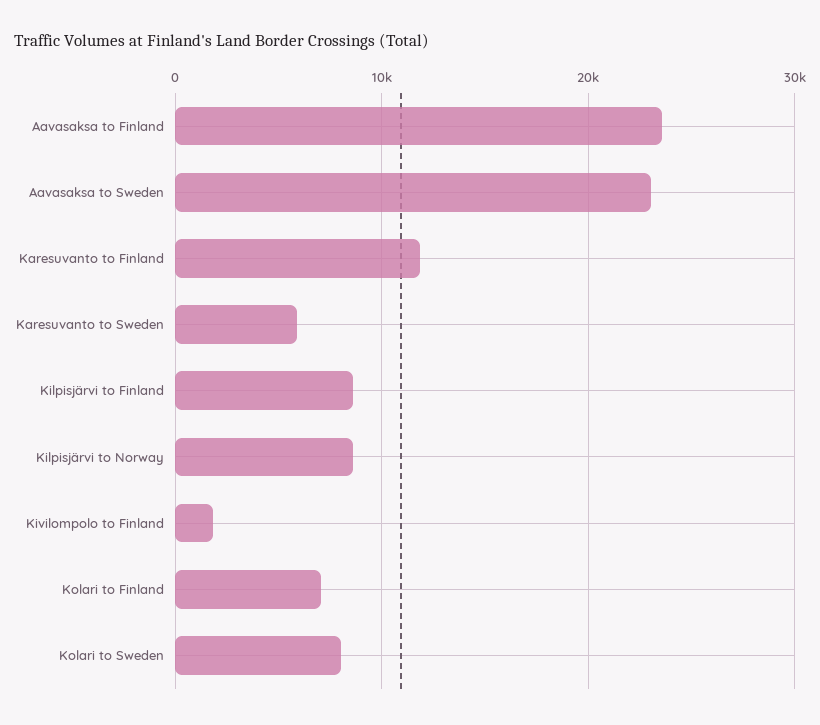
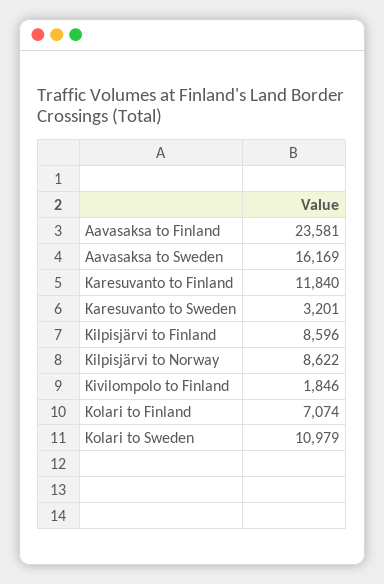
  {
    "Aavasaksa to Finland": 23581,
-   "Aavasaksa to Sweden": 23000,
+   "Aavasaksa to Sweden": 16169,
    "Karesuvanto to Finland": 11840,
-   "Karesuvanto to Sweden": 6000,
+   "Karesuvanto to Sweden": 3201,
    "Kilpisjärvi to Finland": 8596,
    "Kilpisjärvi to Norway": 8622,
    "Kivilompolo to Finland": 1846,
    "Kolari to Finland": 7074,
-   "Kolari to Sweden": 8000
+   "Kolari to Sweden": 10979
  }

